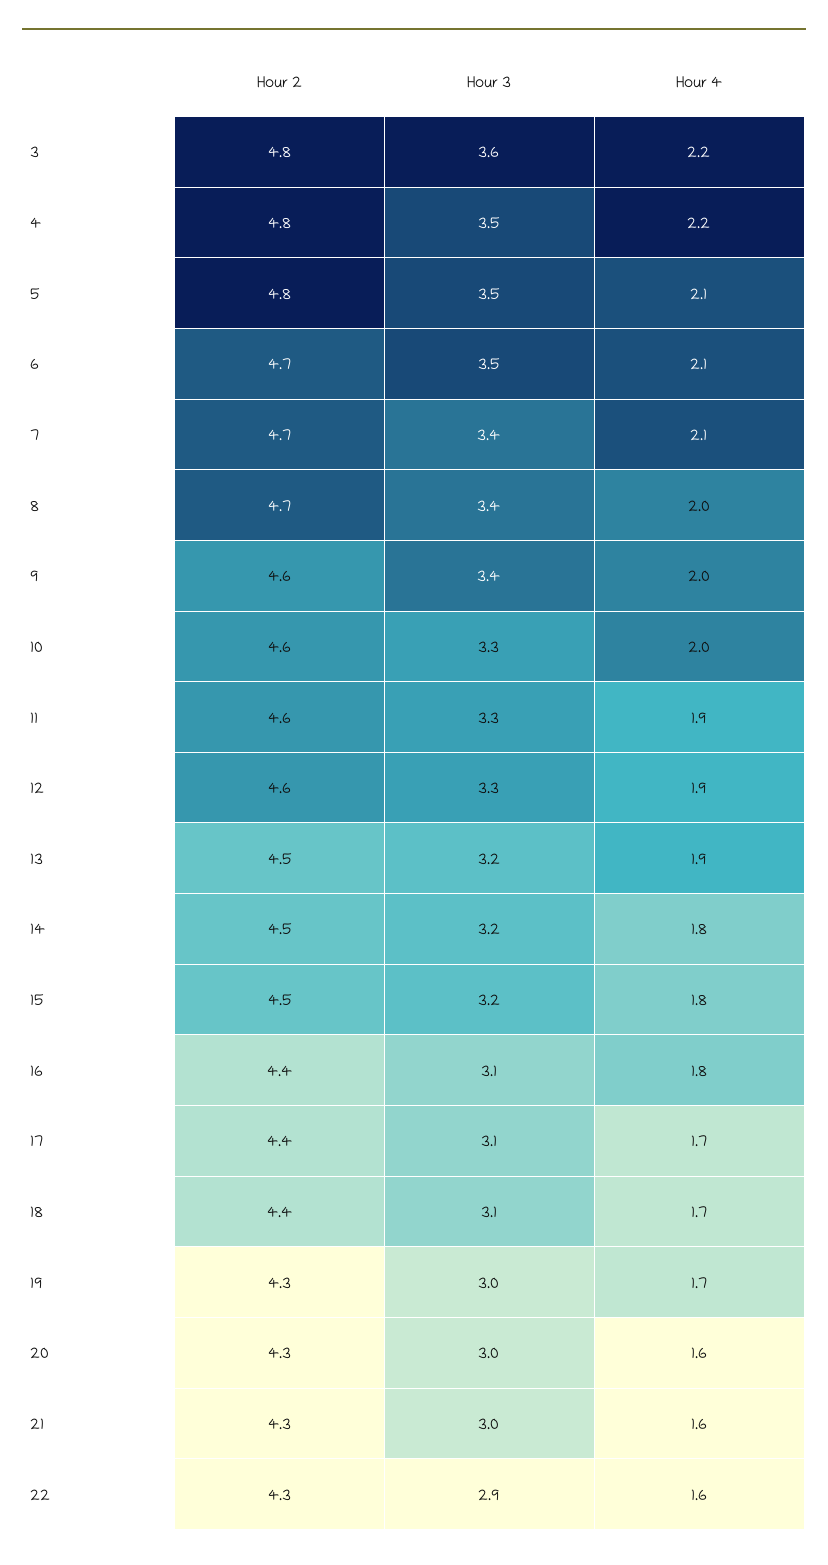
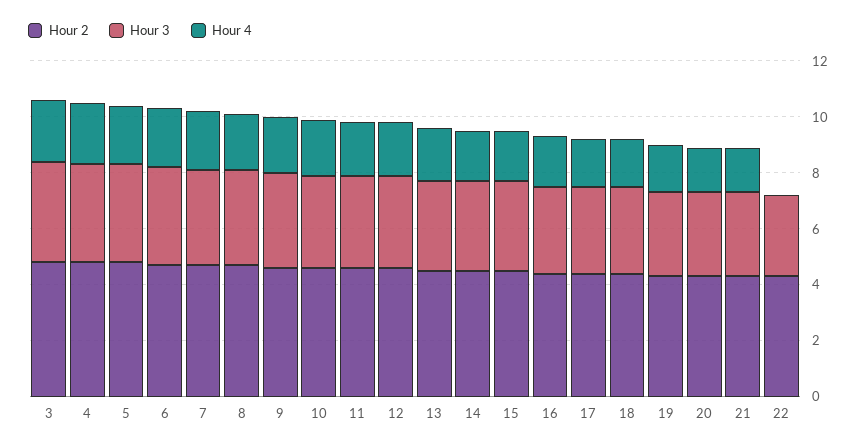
  {
    "Hour 2": {
      "3": 4.8,
      "4": 4.8,
      "5": 4.8,
      "6": 4.7,
      "7": 4.7,
      "8": 4.7,
      "9": 4.6,
      "10": 4.6,
      "11": 4.6,
      "12": 4.6,
      "13": 4.5,
      "14": 4.5,
      "15": 4.5,
      "16": 4.4,
      "17": 4.4,
      "18": 4.4,
      "19": 4.3,
      "20": 4.3,
      "21": 4.3,
      "22": 4.3
    },
    "Hour 3": {
      "3": 3.6,
      "4": 3.5,
      "5": 3.5,
      "6": 3.5,
      "7": 3.4,
      "8": 3.4,
      "9": 3.4,
      "10": 3.3,
      "11": 3.3,
      "12": 3.3,
      "13": 3.2,
      "14": 3.2,
      "15": 3.2,
      "16": 3.1,
      "17": 3.1,
      "18": 3.1,
      "19": 3,
      "20": 3,
      "21": 3,
      "22": 2.9
    },
    "Hour 4": {
      "3": 2.2,
      "4": 2.2,
      "5": 2.1,
      "6": 2.1,
      "7": 2.1,
      "8": 2,
      "9": 2,
      "10": 2,
      "11": 1.9,
      "12": 1.9,
      "13": 1.9,
      "14": 1.8,
      "15": 1.8,
      "16": 1.8,
      "17": 1.7,
      "18": 1.7,
      "19": 1.7,
      "20": 1.6,
      "21": 1.6,
-     "22": 1.6
+     "22": 0
    }
  }

